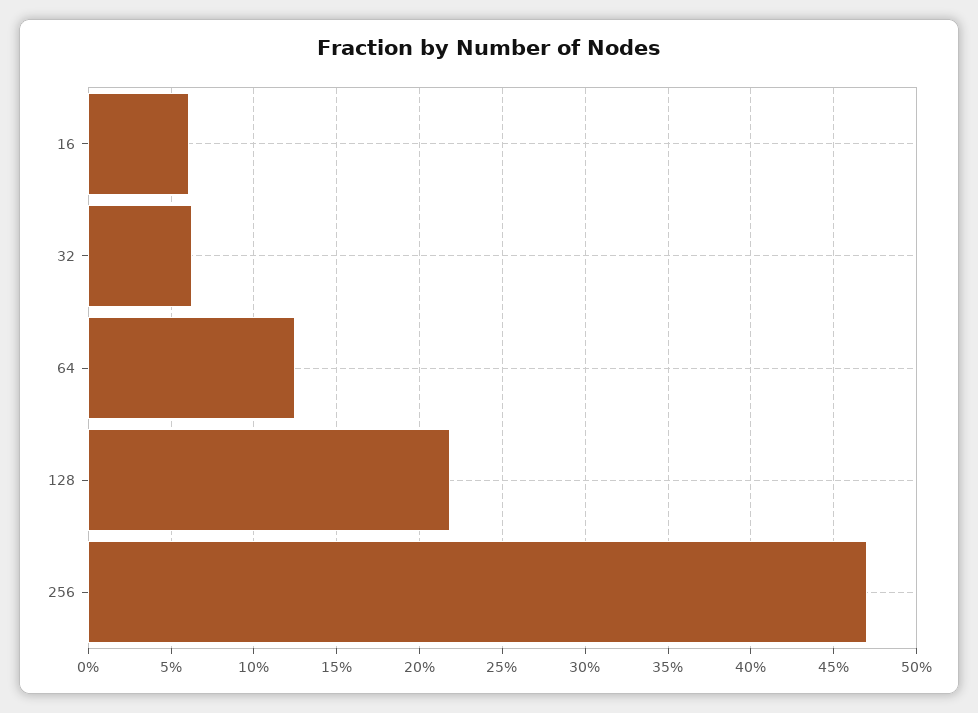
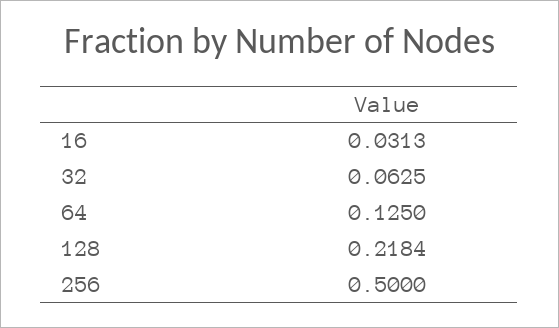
  {
-   "16": 0.06,
+   "16": 0.0313,
    "32": 0.0625,
    "64": 0.125,
    "128": 0.2184,
-   "256": 0.47
+   "256": 0.5
  }

